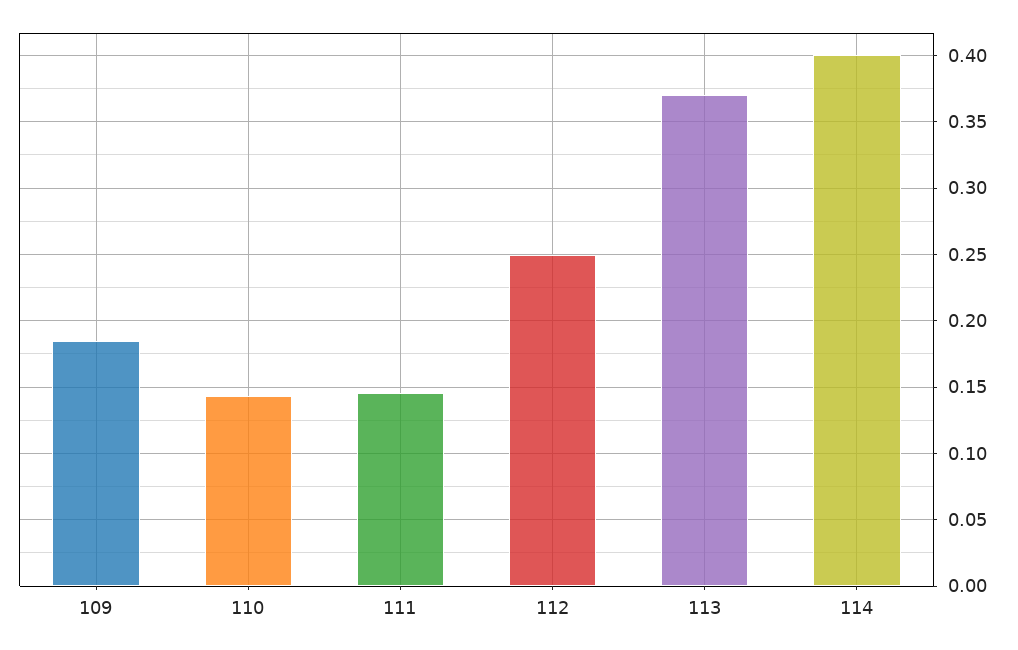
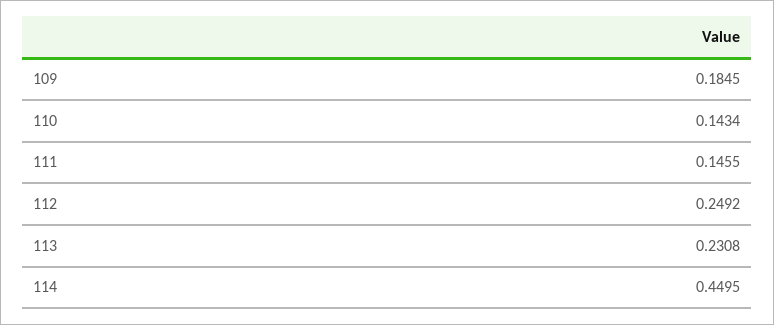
  {
    "109": 0.1845,
    "110": 0.1434,
    "111": 0.1455,
    "112": 0.2492,
-   "113": 0.37,
+   "113": 0.2308,
-   "114": 0.4
+   "114": 0.4495
  }

